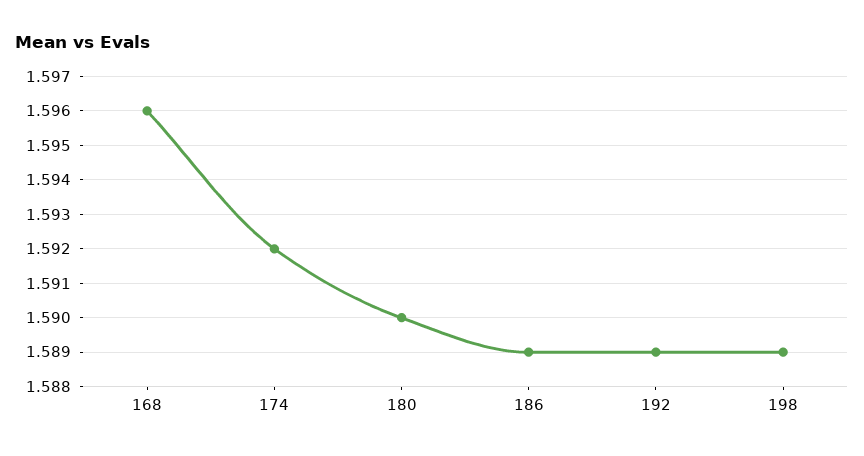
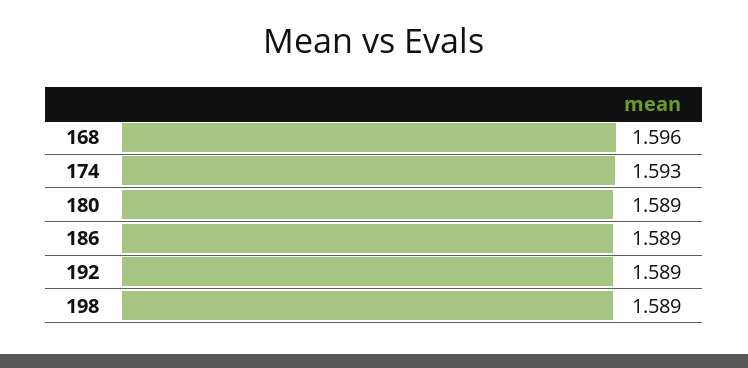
  {
    "168": 1.596,
-   "174": 1.592,
+   "174": 1.593,
-   "180": 1.59,
+   "180": 1.589,
    "186": 1.589,
    "192": 1.589,
    "198": 1.589
  }

